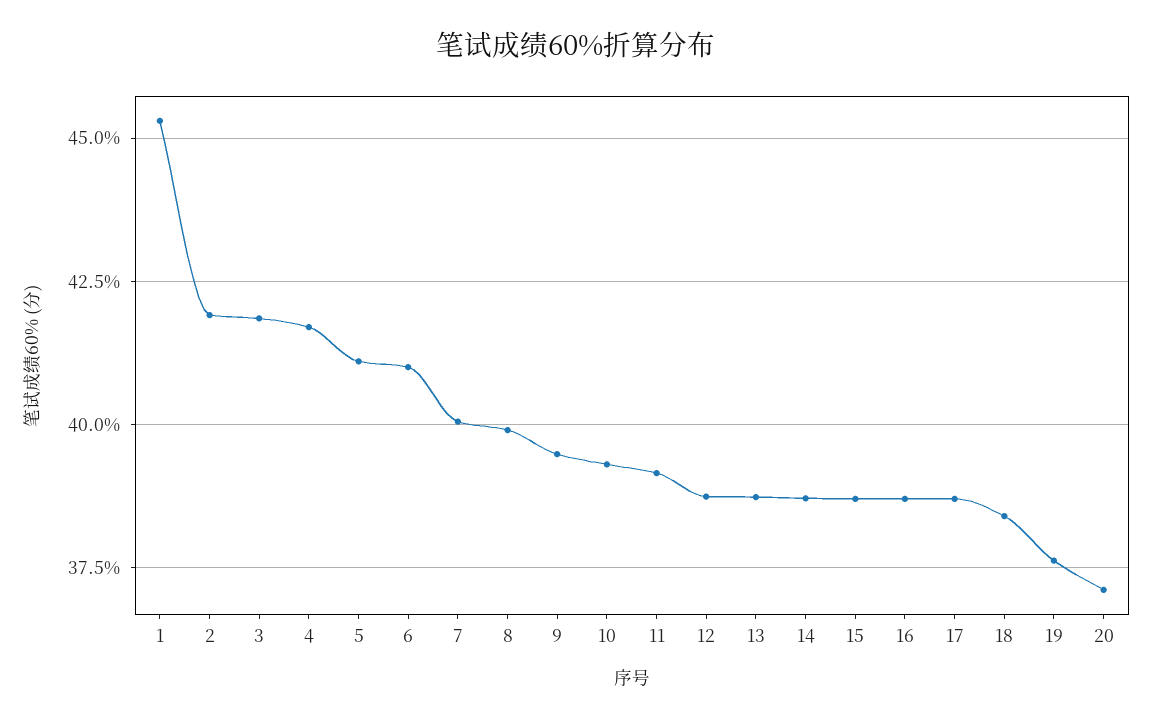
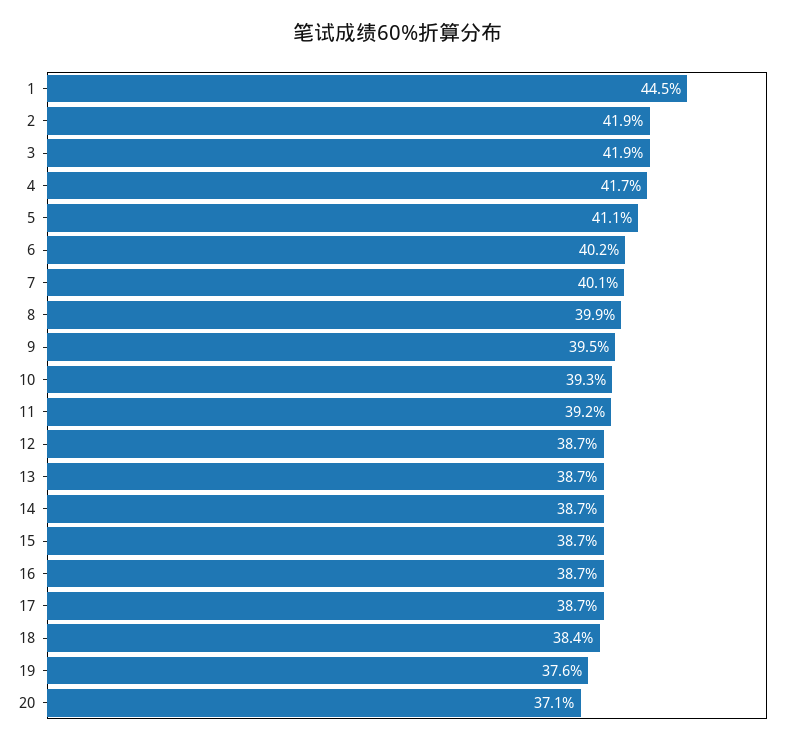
  {
-   "1": 45.25,
+   "1": 44.5,
    "2": 41.9,
    "3": 41.9,
    "4": 41.7,
    "5": 41.1,
-   "6": 41,
+   "6": 40.2,
    "7": 40.1,
    "8": 39.9,
    "9": 39.5,
    "10": 39.3,
    "11": 39.2,
    "12": 38.7,
    "13": 38.7,
    "14": 38.7,
    "15": 38.7,
    "16": 38.7,
    "17": 38.7,
    "18": 38.4,
    "19": 37.6,
    "20": 37.1
  }

